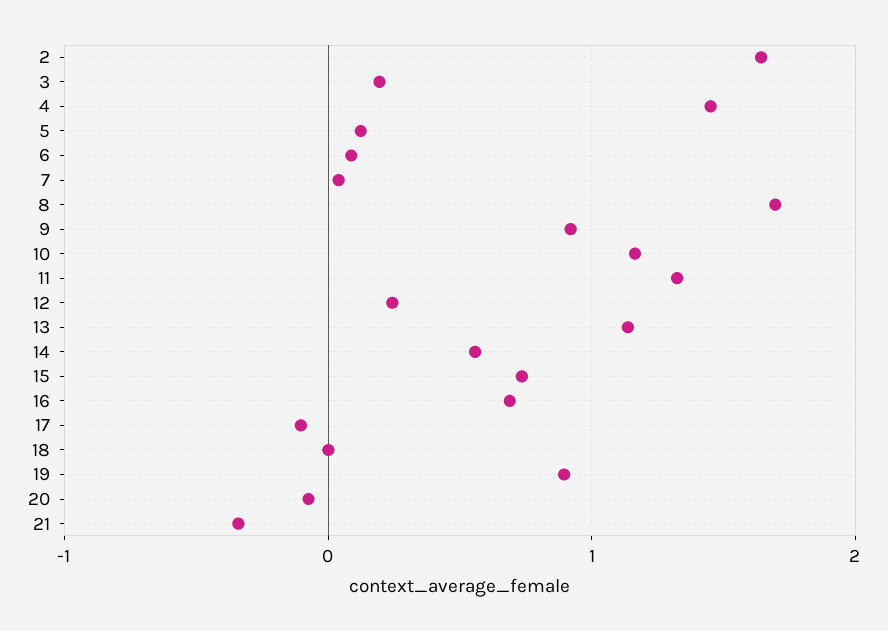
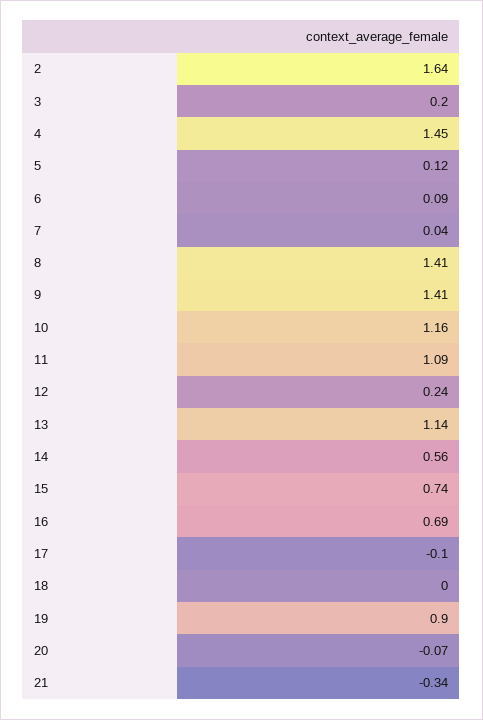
  {
    "2": 1.64,
    "3": 0.2,
    "4": 1.45,
    "5": 0.12,
    "6": 0.09,
    "7": 0.04,
-   "8": 1.7,
+   "8": 1.41,
-   "9": 0.9,
+   "9": 1.41,
    "10": 1.16,
-   "11": 1.3,
+   "11": 1.09,
    "12": 0.24,
    "13": 1.14,
    "14": 0.56,
    "15": 0.74,
    "16": 0.69,
    "17": -0.1,
    "18": 0,
    "19": 0.9,
    "20": -0.07,
    "21": -0.34
  }

